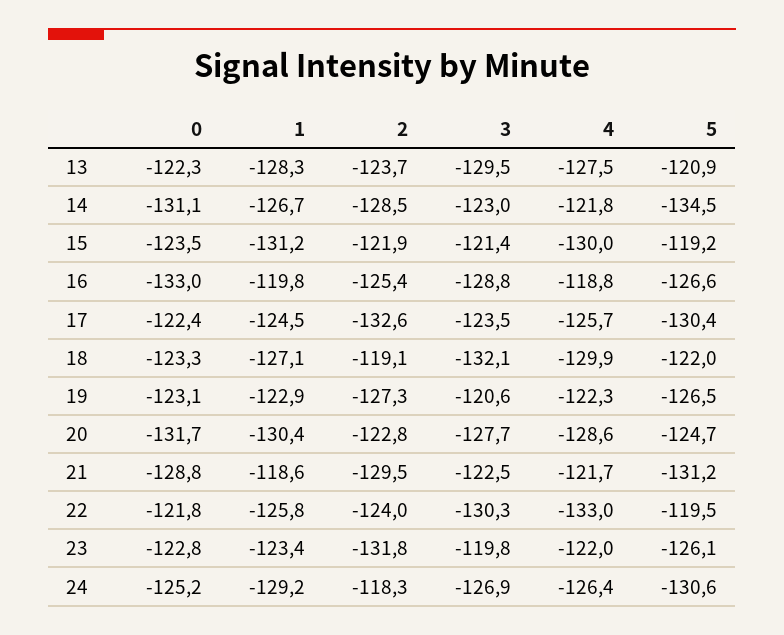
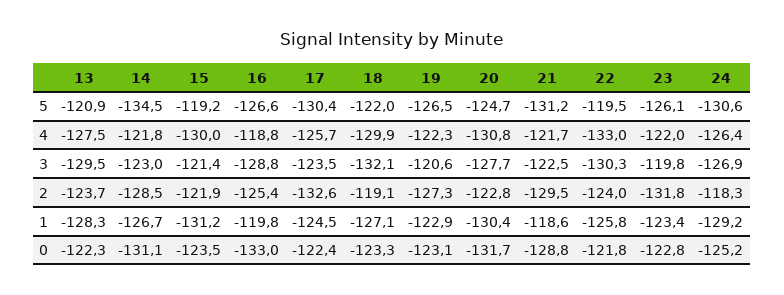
  {
    "0": {
      "13": -122.3,
      "14": -131.1,
      "15": -123.5,
      "16": -133,
      "17": -122.4,
      "18": -123.3,
      "19": -123.1,
      "20": -131.7,
      "21": -128.8,
      "22": -121.8,
      "23": -122.8,
      "24": -125.2
    },
    "1": {
      "13": -128.3,
      "14": -126.7,
      "15": -131.2,
      "16": -119.8,
      "17": -124.5,
      "18": -127.1,
      "19": -122.9,
      "20": -130.4,
      "21": -118.6,
      "22": -125.8,
      "23": -123.4,
      "24": -129.2
    },
    "2": {
      "13": -123.7,
      "14": -128.5,
      "15": -121.9,
      "16": -125.4,
      "17": -132.6,
      "18": -119.1,
      "19": -127.3,
      "20": -122.8,
      "21": -129.5,
      "22": -124,
      "23": -131.8,
      "24": -118.3
    },
    "3": {
      "13": -129.5,
      "14": -123,
      "15": -121.4,
      "16": -128.8,
      "17": -123.5,
      "18": -132.1,
      "19": -120.6,
      "20": -127.7,
      "21": -122.5,
      "22": -130.3,
      "23": -119.8,
      "24": -126.9
    },
    "4": {
      "13": -127.5,
      "14": -121.8,
      "15": -130,
      "16": -118.8,
      "17": -125.7,
      "18": -129.9,
      "19": -122.3,
-     "20": -128.6,
+     "20": -130.8,
      "21": -121.7,
      "22": -133,
      "23": -122,
      "24": -126.4
    },
    "5": {
      "13": -120.9,
      "14": -134.5,
      "15": -119.2,
      "16": -126.6,
      "17": -130.4,
      "18": -122,
      "19": -126.5,
      "20": -124.7,
      "21": -131.2,
      "22": -119.5,
      "23": -126.1,
      "24": -130.6
    }
  }

